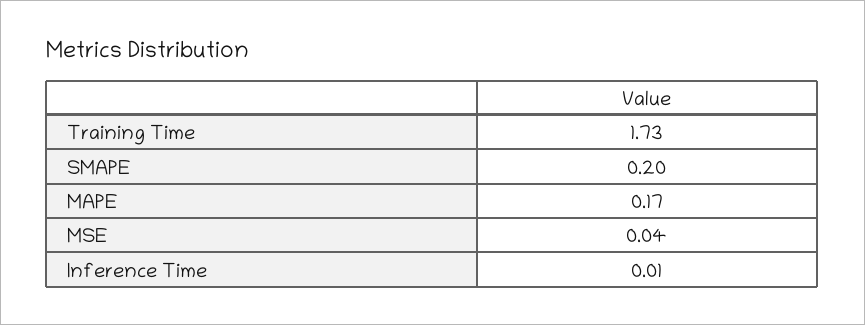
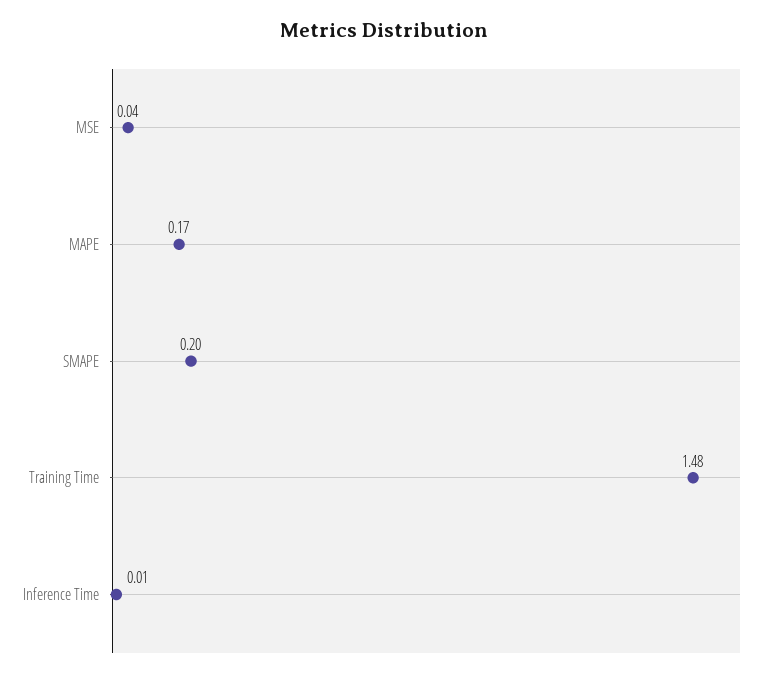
  {
-   "Training Time": 1.73,
+   "Training Time": 1.48,
    "SMAPE": 0.2,
    "MAPE": 0.17,
    "MSE": 0.04,
    "Inference Time": 0.01
  }

